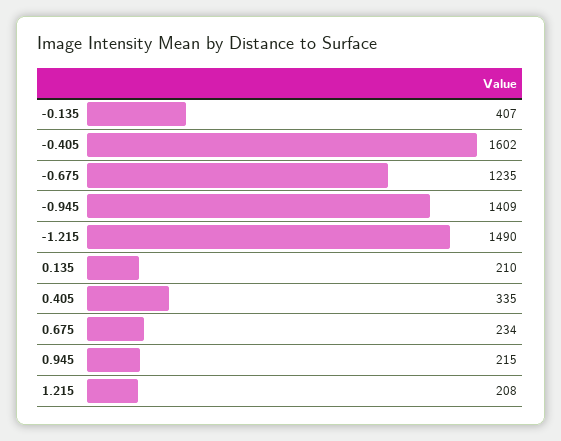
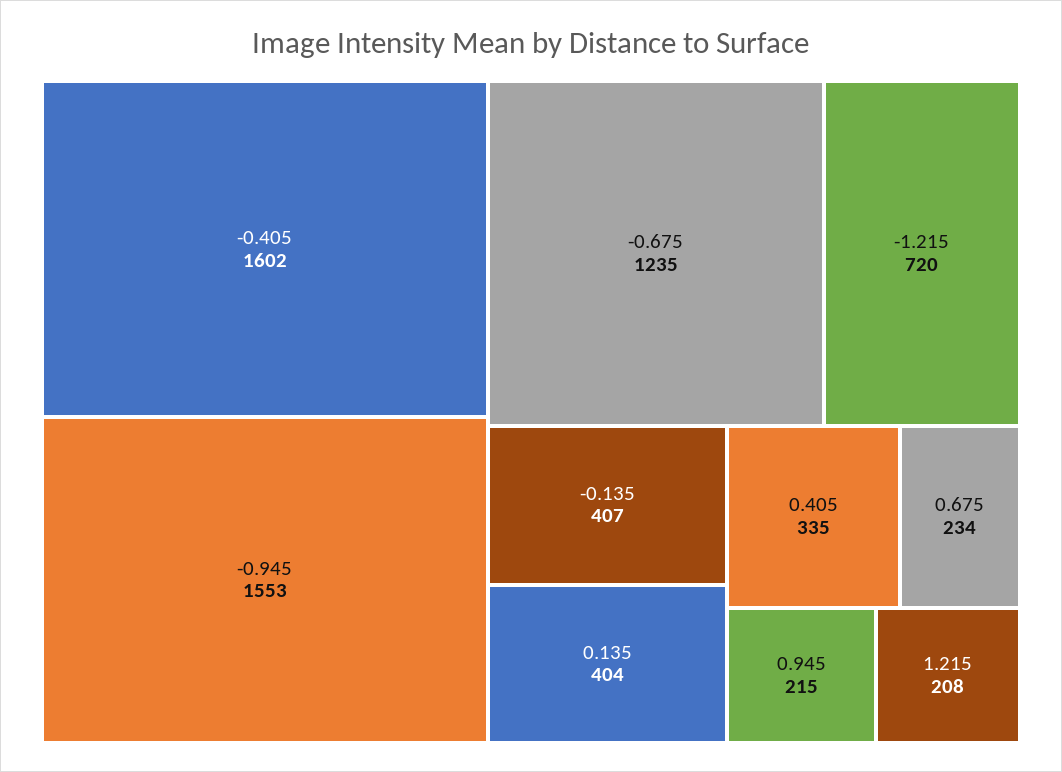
  {
    "-0.135": 407,
    "-0.405": 1602,
    "-0.675": 1235,
-   "-0.945": 1409,
+   "-0.945": 1553,
-   "-1.215": 1490,
+   "-1.215": 720,
-   "0.135": 210,
+   "0.135": 404,
    "0.405": 335,
    "0.675": 234,
    "0.945": 215,
    "1.215": 208
  }

